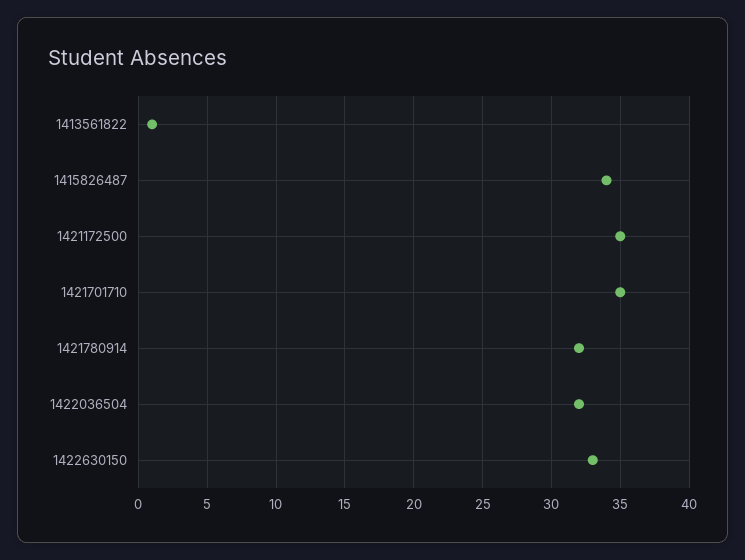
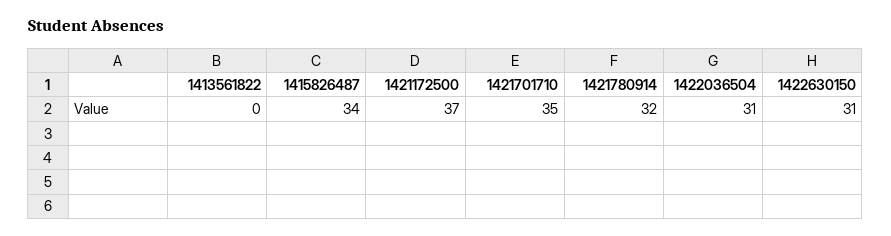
  {
-   "1413561822": 1,
+   "1413561822": 0,
    "1415826487": 34,
-   "1421172500": 35,
+   "1421172500": 37,
    "1421701710": 35,
    "1421780914": 32,
-   "1422036504": 32,
+   "1422036504": 31,
-   "1422630150": 33
+   "1422630150": 31
  }

